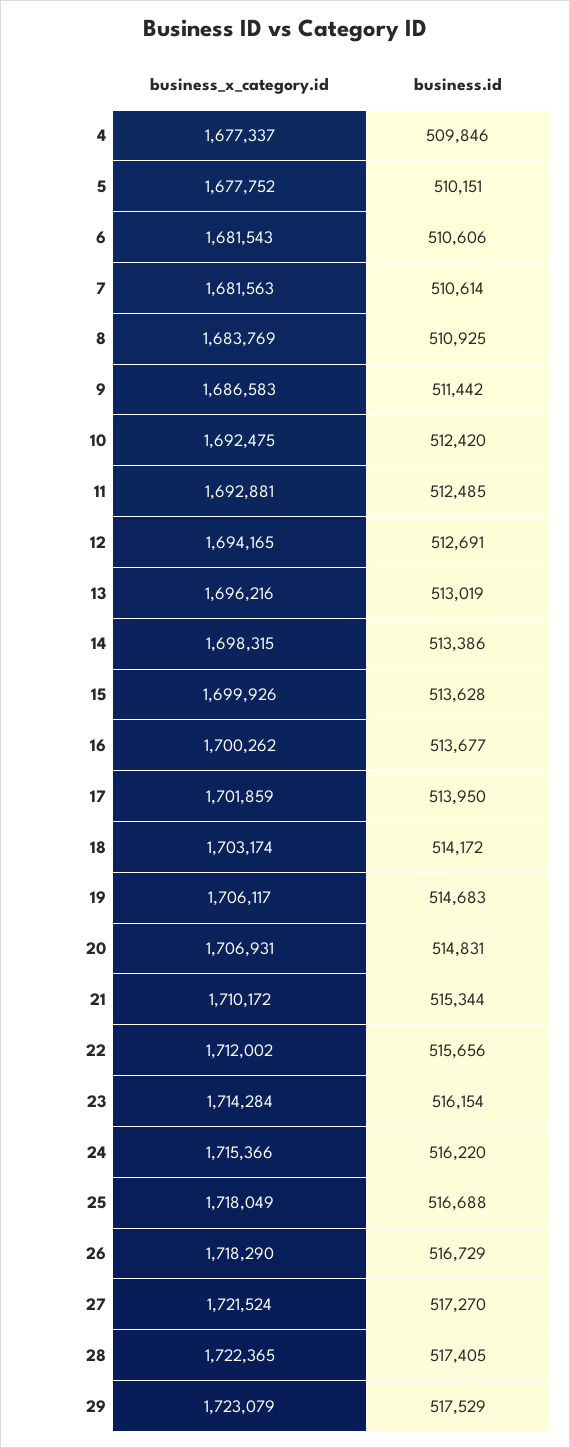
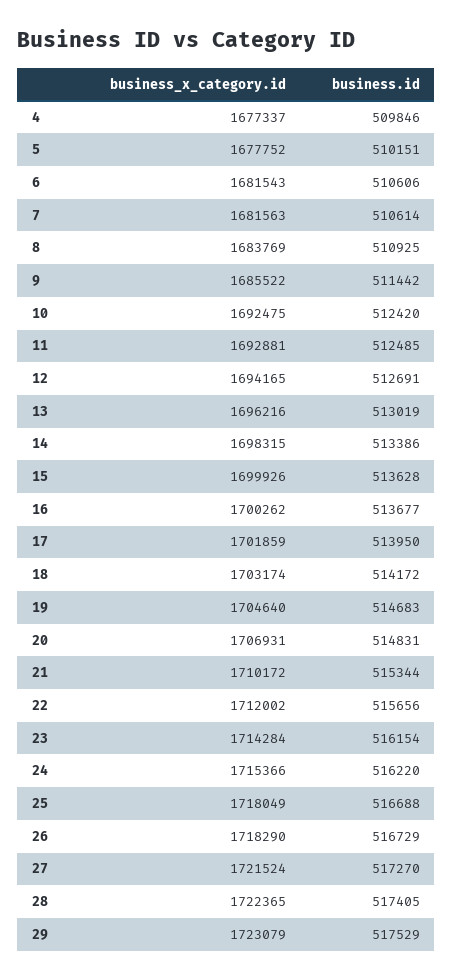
  {
    "business_x_category.id": {
      "4": 1677337,
      "5": 1677752,
      "6": 1681543,
      "7": 1681563,
      "8": 1683769,
-     "9": 1686583,
+     "9": 1685522,
      "10": 1692475,
      "11": 1692881,
      "12": 1694165,
      "13": 1696216,
      "14": 1698315,
      "15": 1699926,
      "16": 1700262,
      "17": 1701859,
      "18": 1703174,
-     "19": 1706117,
+     "19": 1704640,
      "20": 1706931,
      "21": 1710172,
      "22": 1712002,
      "23": 1714284,
      "24": 1715366,
      "25": 1718049,
      "26": 1718290,
      "27": 1721524,
      "28": 1722365,
      "29": 1723079
    },
    "business.id": {
      "4": 509846,
      "5": 510151,
      "6": 510606,
      "7": 510614,
      "8": 510925,
      "9": 511442,
      "10": 512420,
      "11": 512485,
      "12": 512691,
      "13": 513019,
      "14": 513386,
      "15": 513628,
      "16": 513677,
      "17": 513950,
      "18": 514172,
      "19": 514683,
      "20": 514831,
      "21": 515344,
      "22": 515656,
      "23": 516154,
      "24": 516220,
      "25": 516688,
      "26": 516729,
      "27": 517270,
      "28": 517405,
      "29": 517529
    }
  }

